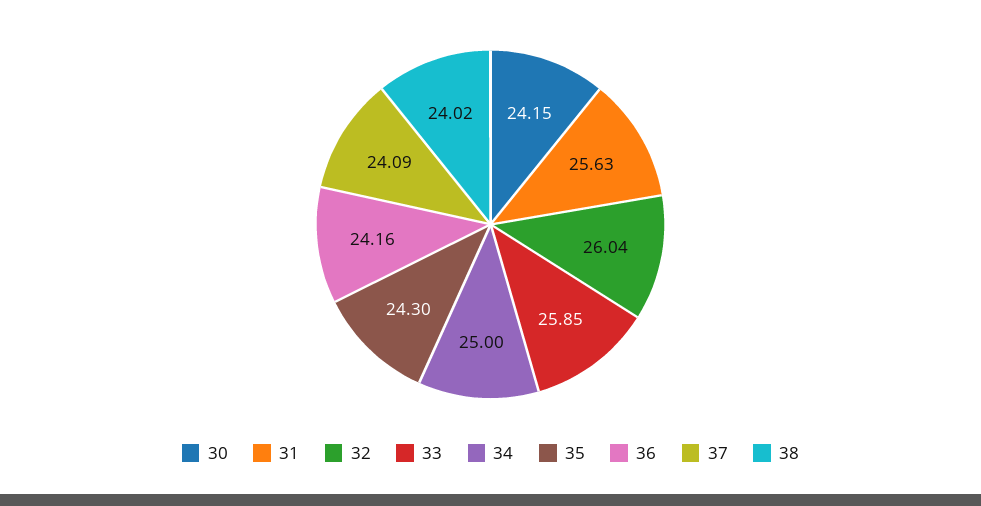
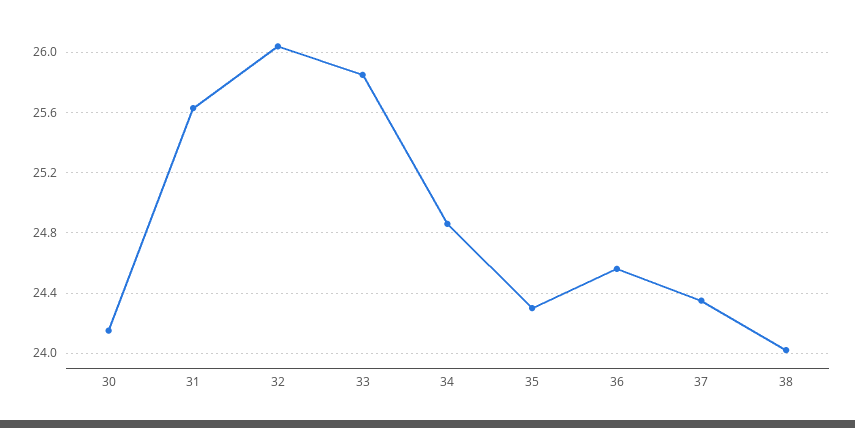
  {
    "30": 24.15,
    "31": 25.63,
    "32": 26.04,
    "33": 25.85,
-   "34": 25,
+   "34": 24.85,
    "35": 24.3,
-   "36": 24.16,
+   "36": 24.55,
-   "37": 24.09,
+   "37": 24.35,
    "38": 24.02
  }

